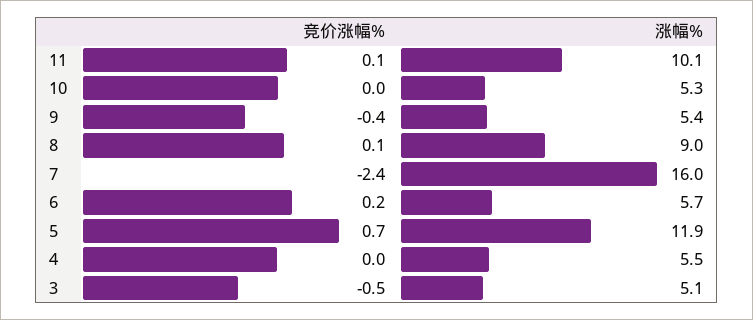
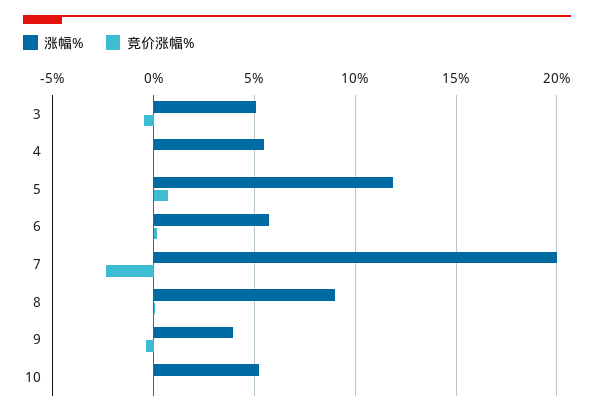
  {
    "竞价涨幅%": {
-     "11": 0.1,
      "10": 0,
      "9": -0.4,
      "8": 0.1,
      "7": -2.4,
      "6": 0.2,
      "5": 0.7,
      "4": 0,
      "3": -0.5
    },
    "涨幅%": {
-     "11": 10.1,
      "10": 5.3,
-     "9": 5.4,
+     "9": 4,
      "8": 9,
-     "7": 16,
+     "7": 20,
      "6": 5.7,
      "5": 11.9,
      "4": 5.5,
      "3": 5.1
    }
  }

